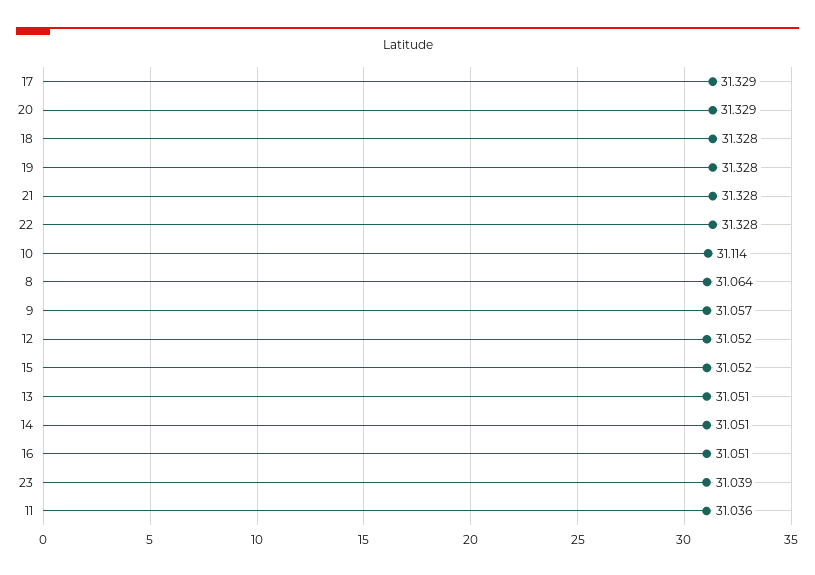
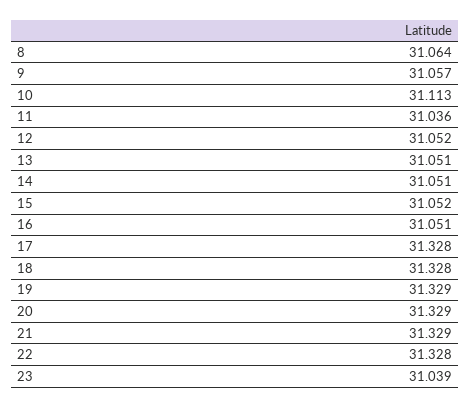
  {
-   "17": 31.329,
+   "17": 31.328,
    "20": 31.329,
    "18": 31.328,
-   "19": 31.328,
+   "19": 31.329,
-   "21": 31.328,
+   "21": 31.329,
    "22": 31.328,
-   "10": 31.114,
+   "10": 31.113,
    "8": 31.064,
    "9": 31.057,
    "12": 31.052,
    "15": 31.052,
    "13": 31.051,
    "14": 31.051,
    "16": 31.051,
    "23": 31.039,
    "11": 31.036
  }

